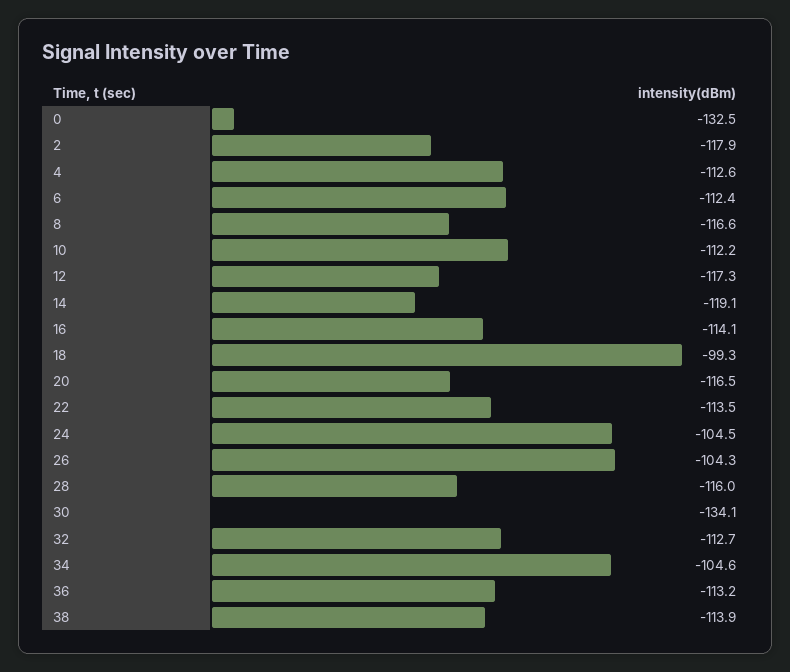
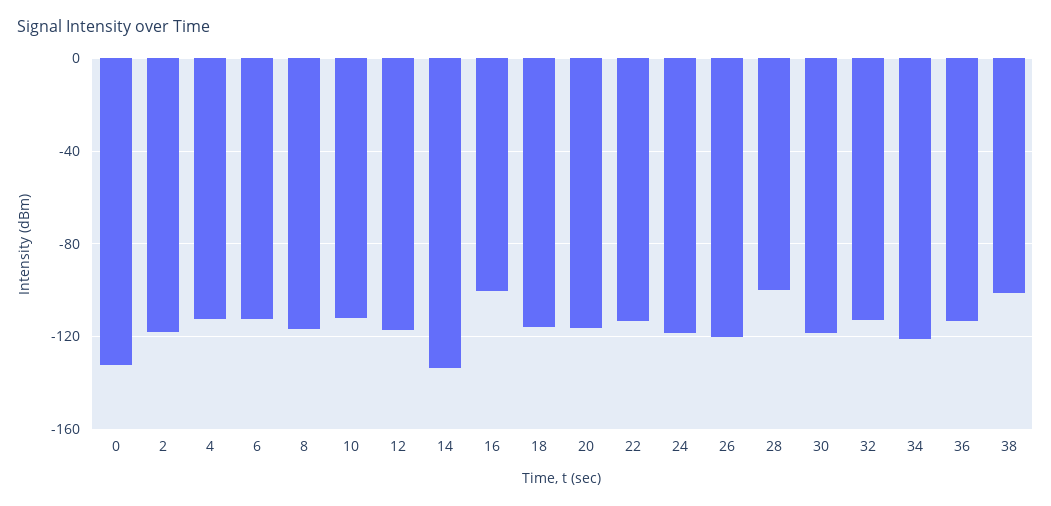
  {
    "0": -132.5,
    "2": -117.9,
    "4": -112.6,
    "6": -112.4,
    "8": -116.6,
    "10": -112.2,
    "12": -117.3,
-   "14": -119.1,
+   "14": -135,
-   "16": -114.1,
+   "16": -100,
-   "18": -99.3,
+   "18": -115,
    "20": -116.5,
    "22": -113.5,
-   "24": -104.5,
+   "24": -120,
-   "26": -104.3,
+   "26": -120,
-   "28": -116,
+   "28": -100,
-   "30": -134.1,
+   "30": -120,
    "32": -112.7,
-   "34": -104.6,
+   "34": -120,
    "36": -113.2,
-   "38": -113.9
+   "38": -100
  }

